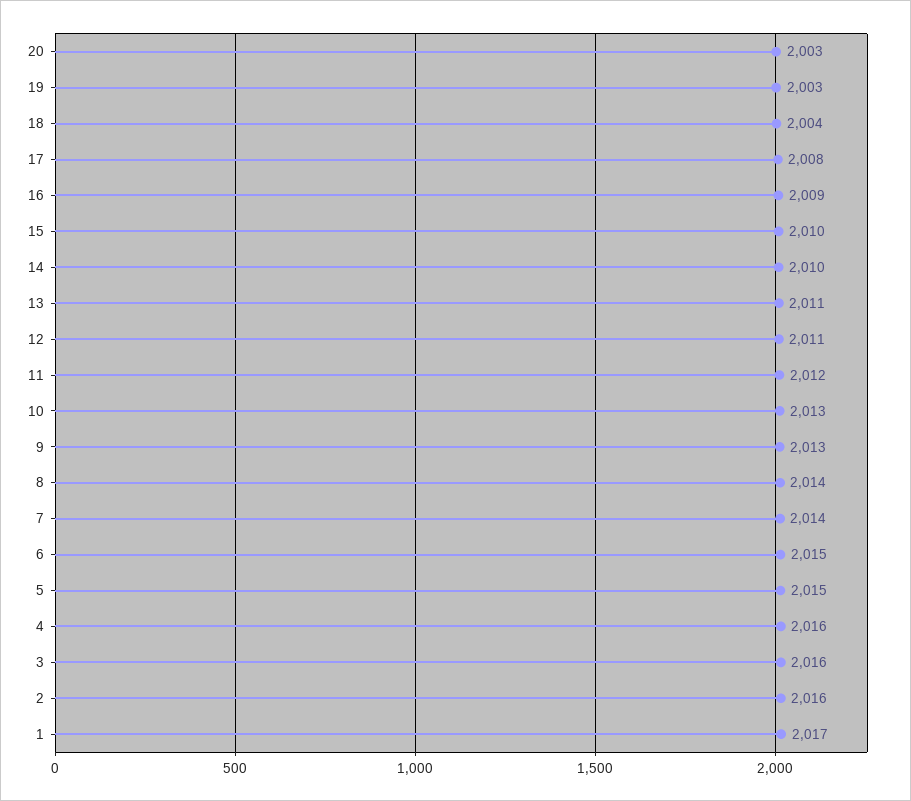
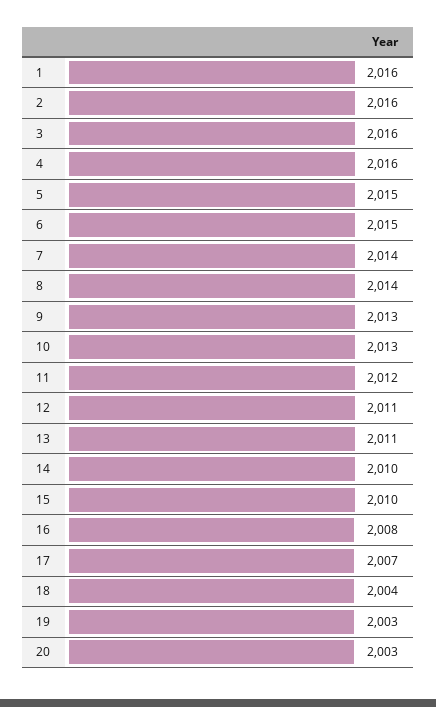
  {
    "20": 2003,
    "19": 2003,
    "18": 2004,
-   "17": 2008,
+   "17": 2007,
-   "16": 2009,
+   "16": 2008,
    "15": 2010,
    "14": 2010,
    "13": 2011,
    "12": 2011,
    "11": 2012,
    "10": 2013,
    "9": 2013,
    "8": 2014,
    "7": 2014,
    "6": 2015,
    "5": 2015,
    "4": 2016,
    "3": 2016,
    "2": 2016,
-   "1": 2017
+   "1": 2016
  }

